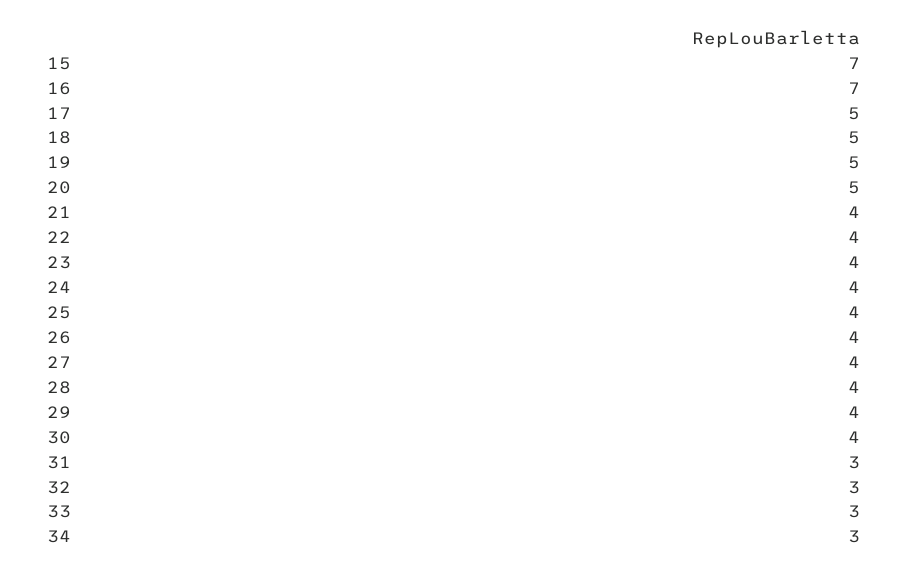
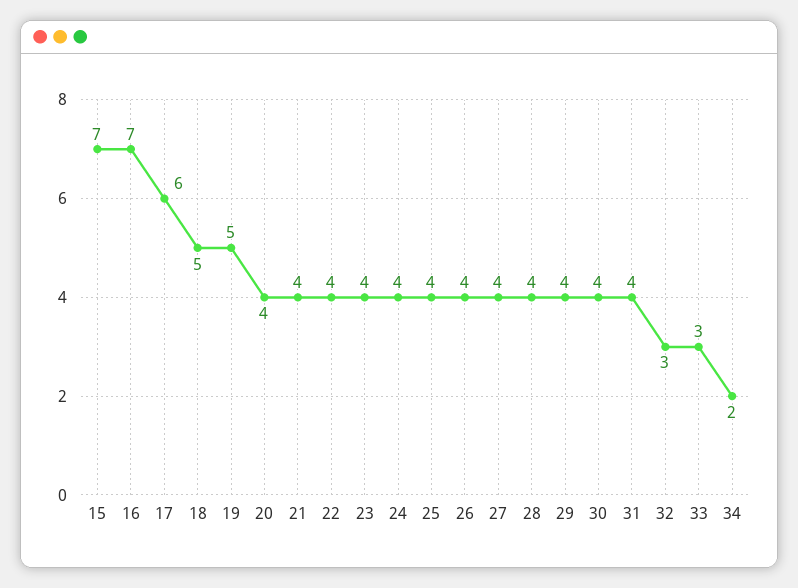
  {
    "15": 7,
    "16": 7,
-   "17": 5,
+   "17": 6,
    "18": 5,
    "19": 5,
-   "20": 5,
+   "20": 4,
    "21": 4,
    "22": 4,
    "23": 4,
    "24": 4,
    "25": 4,
    "26": 4,
    "27": 4,
    "28": 4,
    "29": 4,
    "30": 4,
-   "31": 3,
+   "31": 4,
    "32": 3,
    "33": 3,
-   "34": 3
+   "34": 2
  }

